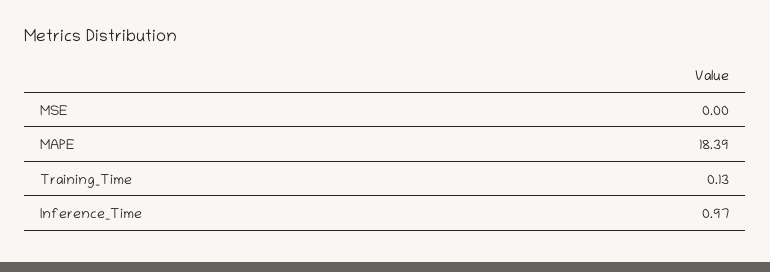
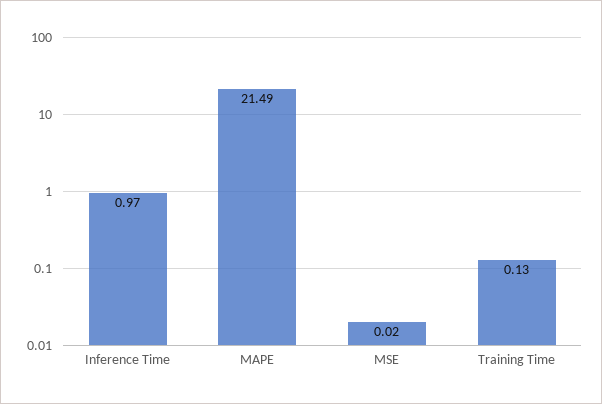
  {
-   "MSE": 0,
+   "MSE": 0.02,
-   "MAPE": 18.39,
+   "MAPE": 21.49,
    "Training_Time": 0.13,
    "Inference_Time": 0.97
  }

